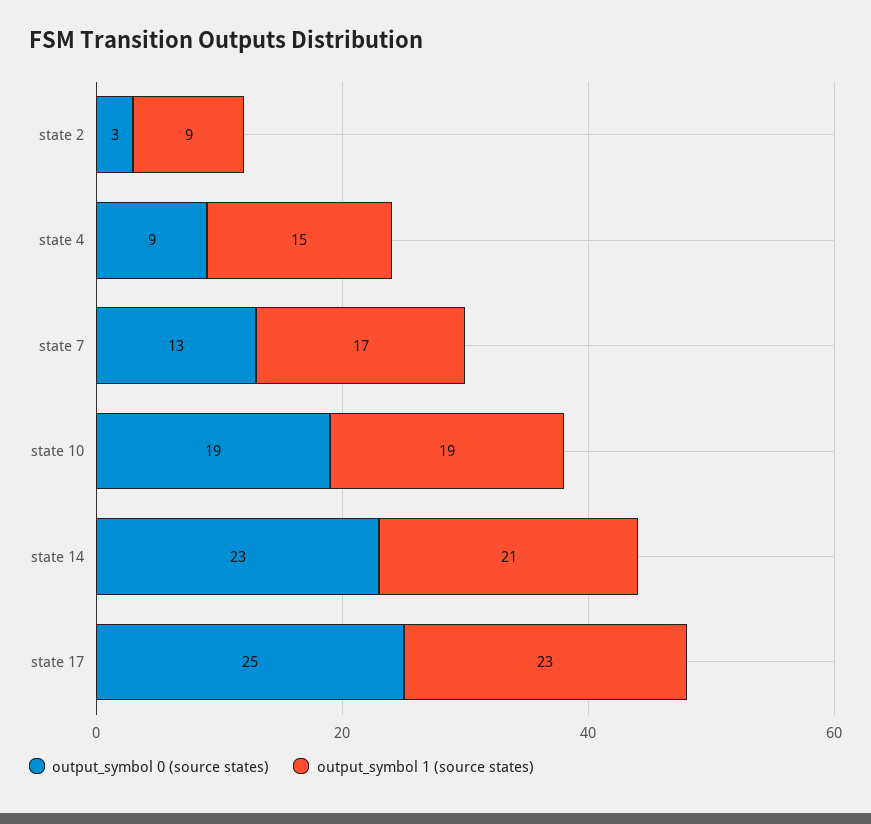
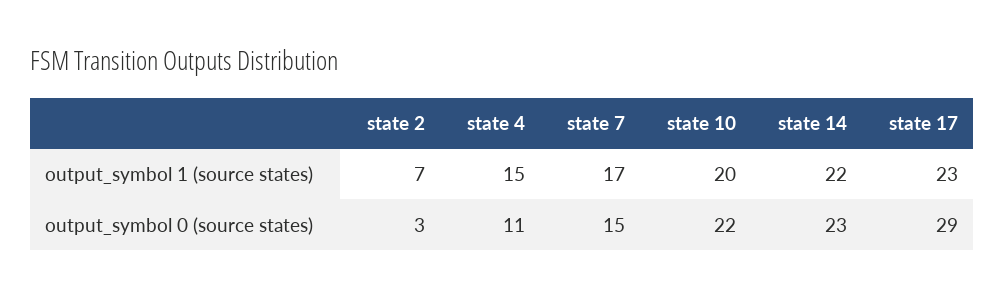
  {
    "output_symbol 0 (source states)": {
      "state 2": 3,
-     "state 4": 9,
+     "state 4": 11,
-     "state 7": 13,
+     "state 7": 15,
-     "state 10": 19,
+     "state 10": 22,
      "state 14": 23,
-     "state 17": 25
+     "state 17": 29
    },
    "output_symbol 1 (source states)": {
-     "state 2": 9,
+     "state 2": 7,
      "state 4": 15,
      "state 7": 17,
-     "state 10": 19,
+     "state 10": 20,
-     "state 14": 21,
+     "state 14": 22,
      "state 17": 23
    }
  }

